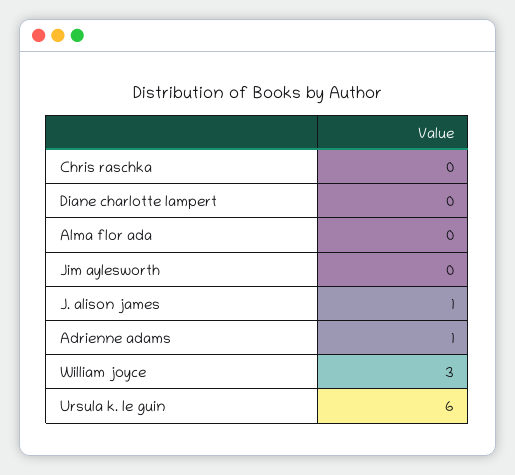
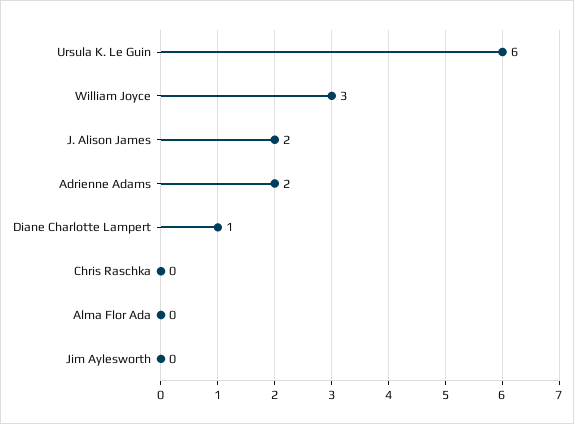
  {
    "Chris raschka": 0,
-   "Diane charlotte lampert": 0,
+   "Diane charlotte lampert": 1,
    "Alma flor ada": 0,
    "Jim aylesworth": 0,
-   "J. alison james": 1,
+   "J. alison james": 2,
-   "Adrienne adams": 1,
+   "Adrienne adams": 2,
    "William joyce": 3,
    "Ursula k. le guin": 6
  }

